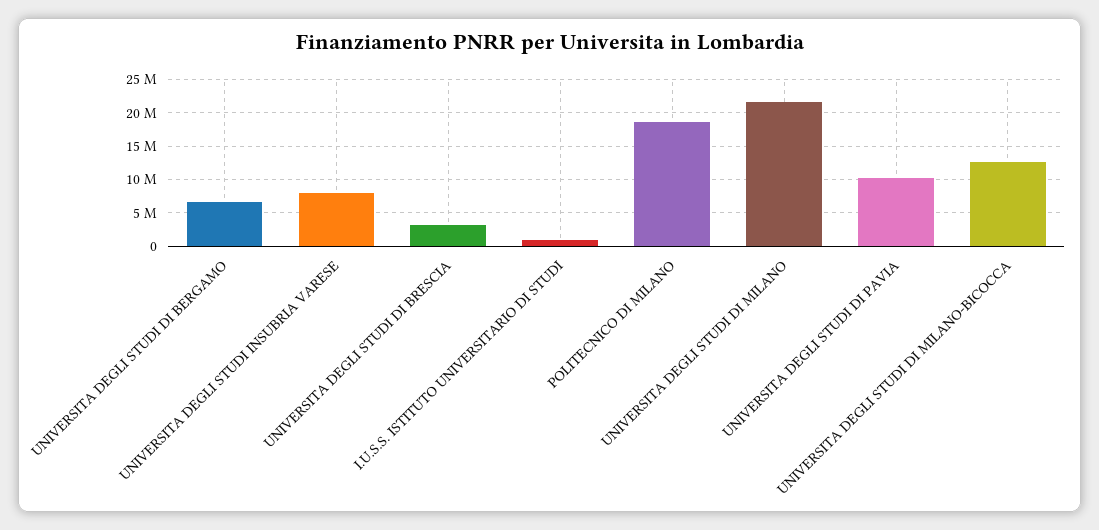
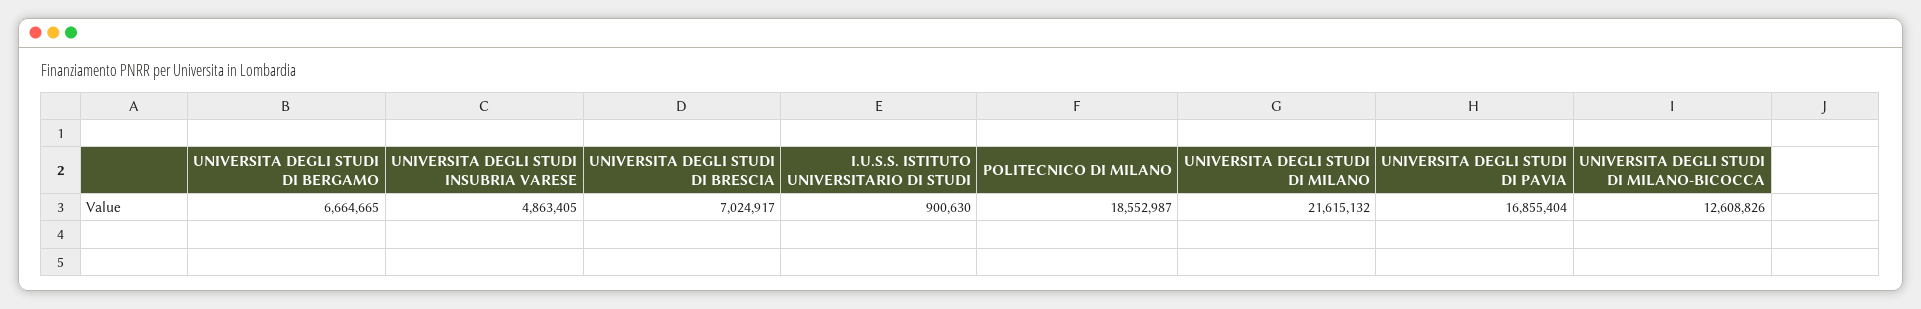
  {
    "UNIVERSITA DEGLI STUDI DI BERGAMO": 6664665,
-   "UNIVERSITA DEGLI STUDI INSUBRIA VARESE": 8000000,
+   "UNIVERSITA DEGLI STUDI INSUBRIA VARESE": 4863405,
-   "UNIVERSITA DEGLI STUDI DI BRESCIA": 3000000,
+   "UNIVERSITA DEGLI STUDI DI BRESCIA": 7024917,
    "I.U.S.S. ISTITUTO UNIVERSITARIO DI STUDI": 900630,
    "POLITECNICO DI MILANO": 18552987,
    "UNIVERSITA DEGLI STUDI DI MILANO": 21615132,
-   "UNIVERSITA DEGLI STUDI DI PAVIA": 10000000,
+   "UNIVERSITA DEGLI STUDI DI PAVIA": 16855404,
    "UNIVERSITA DEGLI STUDI DI MILANO-BICOCCA": 12608826
  }

